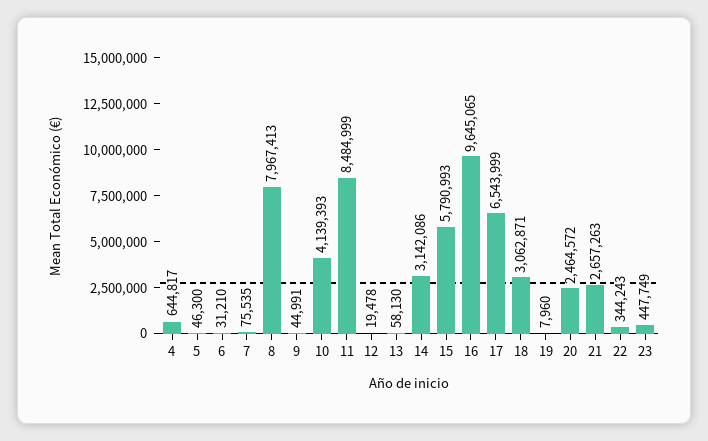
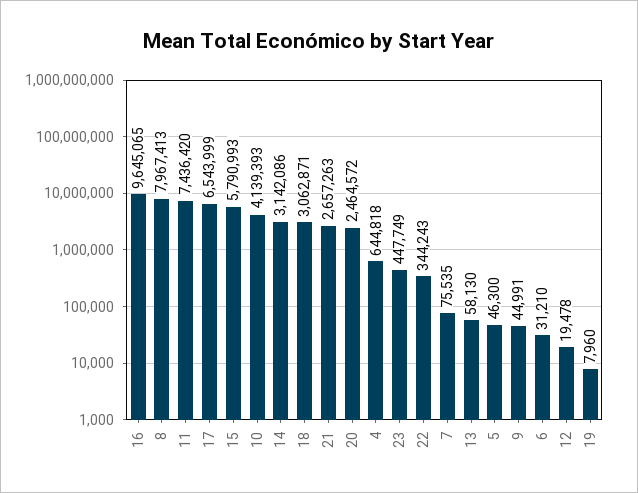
  {
-   "4": 644817,
+   "4": 644818,
    "5": 46300,
    "6": 31210,
    "7": 75535,
    "8": 7967413,
    "9": 44991,
    "10": 4139393,
-   "11": 8484999,
+   "11": 7436420,
    "12": 19478,
    "13": 58130,
    "14": 3142086,
    "15": 5790993,
    "16": 9645065,
    "17": 6543999,
    "18": 3062871,
    "19": 7960,
    "20": 2464572,
    "21": 2657263,
    "22": 344243,
    "23": 447749
  }

